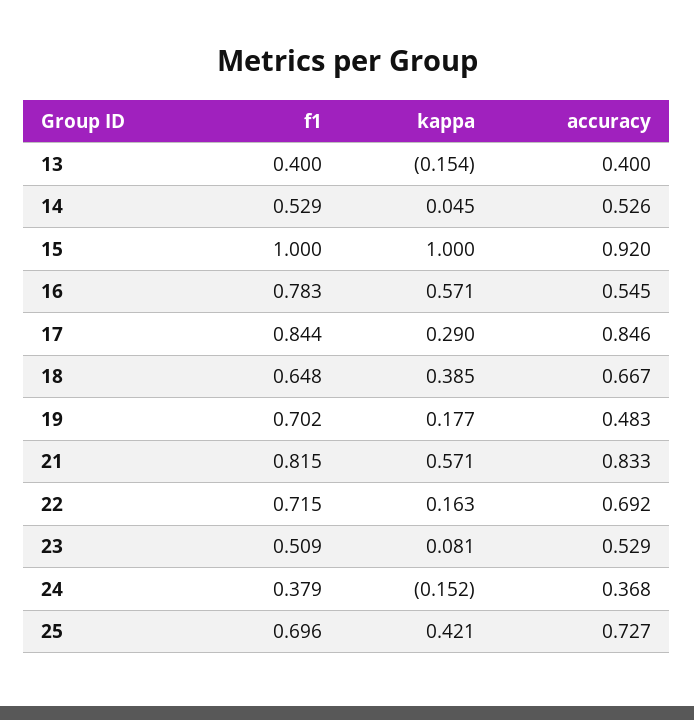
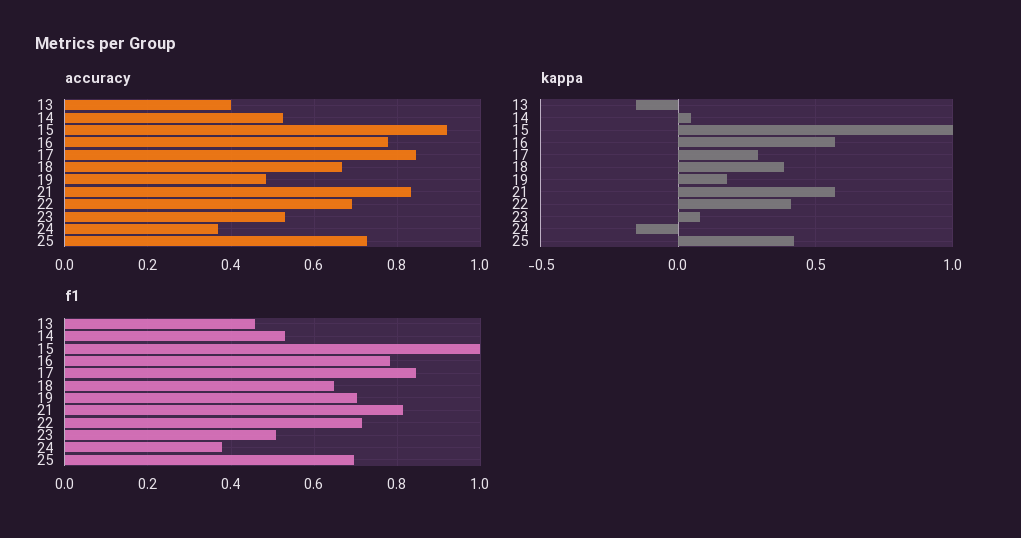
  {
    "f1": {
-     "13": 0.4,
+     "13": 0.46,
      "14": 0.529,
      "15": 1,
      "16": 0.783,
      "17": 0.844,
      "18": 0.648,
      "19": 0.702,
      "21": 0.815,
      "22": 0.715,
      "23": 0.509,
      "24": 0.379,
      "25": 0.696
    },
    "kappa": {
      "13": -0.154,
      "14": 0.045,
      "15": 1,
      "16": 0.571,
      "17": 0.29,
      "18": 0.385,
      "19": 0.177,
      "21": 0.571,
-     "22": 0.163,
+     "22": 0.4,
      "23": 0.081,
      "24": -0.152,
      "25": 0.421
    },
    "accuracy": {
      "13": 0.4,
      "14": 0.526,
      "15": 0.92,
-     "16": 0.545,
+     "16": 0.78,
      "17": 0.846,
      "18": 0.667,
      "19": 0.483,
      "21": 0.833,
      "22": 0.692,
      "23": 0.529,
      "24": 0.368,
      "25": 0.727
    }
  }

